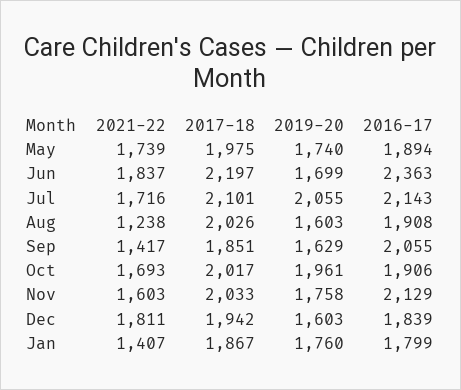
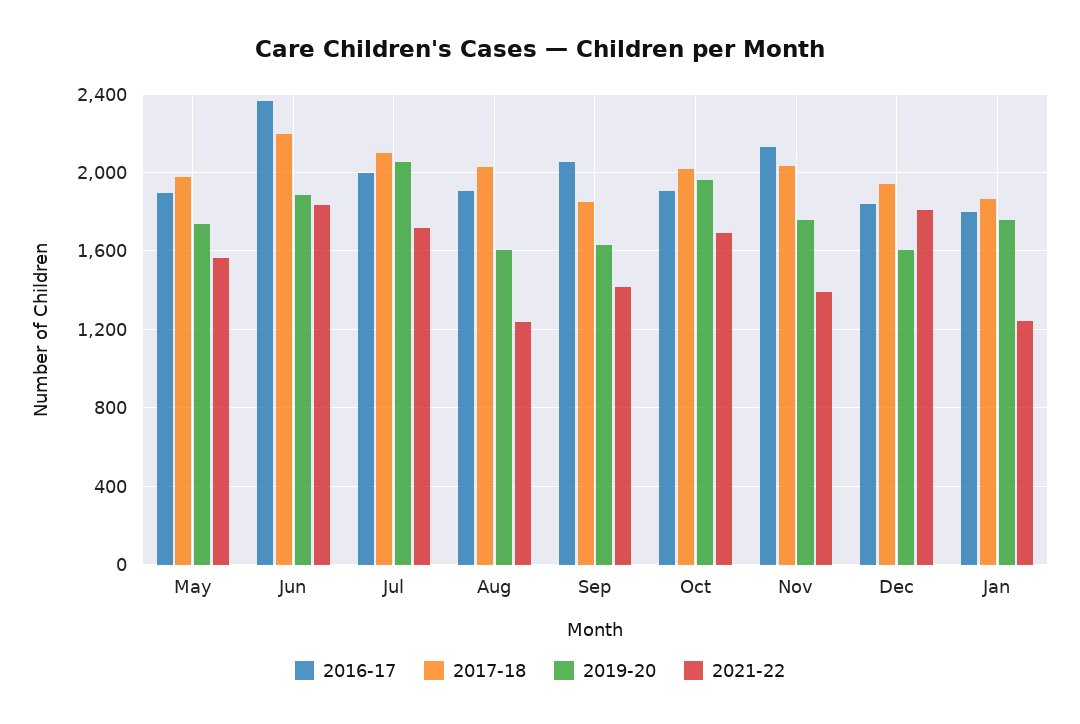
  {
    "2021-22": {
-     "May": 1739,
+     "May": 1550,
      "Jun": 1837,
      "Jul": 1716,
      "Aug": 1238,
      "Sep": 1417,
      "Oct": 1693,
-     "Nov": 1603,
+     "Nov": 1400,
      "Dec": 1811,
-     "Jan": 1407
+     "Jan": 1250
    },
    "2017-18": {
      "May": 1975,
      "Jun": 2197,
      "Jul": 2101,
      "Aug": 2026,
      "Sep": 1851,
      "Oct": 2017,
      "Nov": 2033,
      "Dec": 1942,
      "Jan": 1867
    },
    "2019-20": {
      "May": 1740,
-     "Jun": 1699,
+     "Jun": 1900,
      "Jul": 2055,
      "Aug": 1603,
      "Sep": 1629,
      "Oct": 1961,
      "Nov": 1758,
      "Dec": 1603,
      "Jan": 1760
    },
    "2016-17": {
      "May": 1894,
      "Jun": 2363,
-     "Jul": 2143,
+     "Jul": 2000,
      "Aug": 1908,
      "Sep": 2055,
      "Oct": 1906,
      "Nov": 2129,
      "Dec": 1839,
      "Jan": 1799
    }
  }

